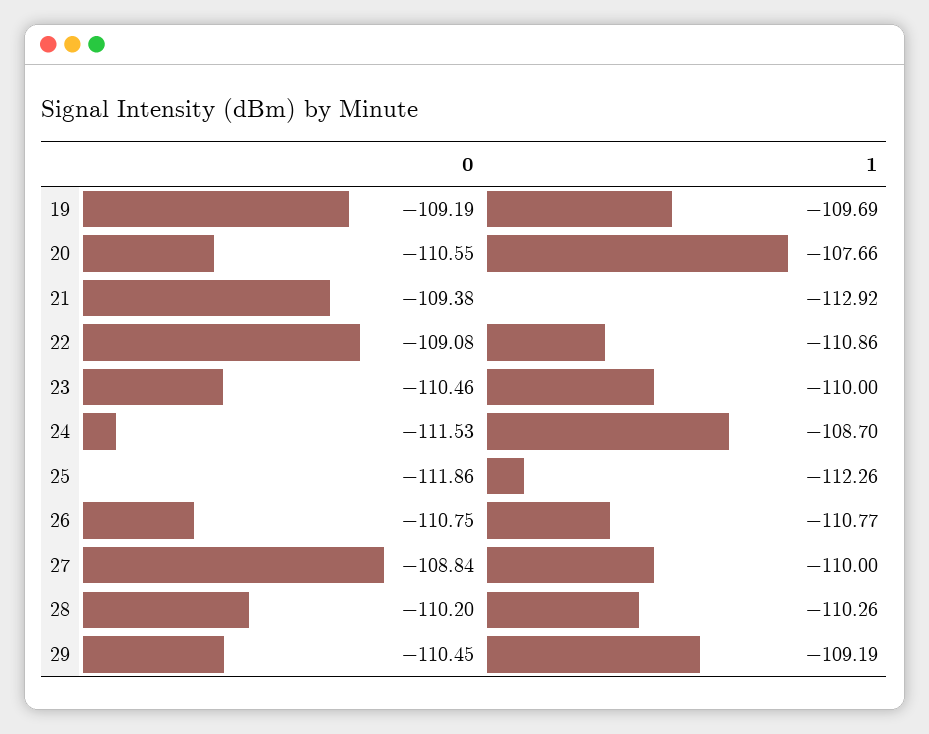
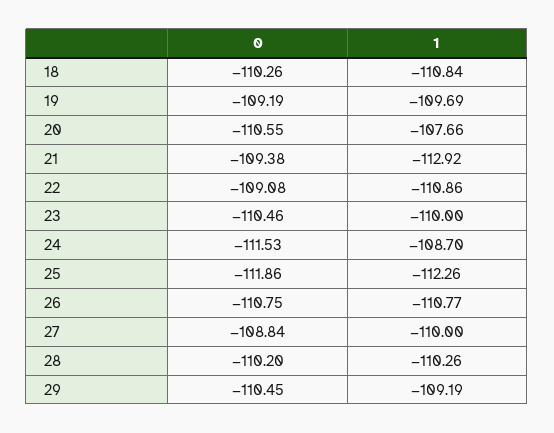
  {
    "0": {
      "19": -109.19,
      "20": -110.55,
      "21": -109.38,
      "22": -109.08,
      "23": -110.46,
      "24": -111.53,
      "25": -111.86,
      "26": -110.75,
      "27": -108.84,
      "28": -110.2,
-     "29": -110.45
+     "29": -110.45,
+     "18": -110.26
    },
    "1": {
      "19": -109.69,
      "20": -107.66,
      "21": -112.92,
      "22": -110.86,
      "23": -110,
      "24": -108.7,
      "25": -112.26,
      "26": -110.77,
      "27": -110,
      "28": -110.26,
-     "29": -109.19
+     "29": -109.19,
+     "18": -110.84
    }
  }

